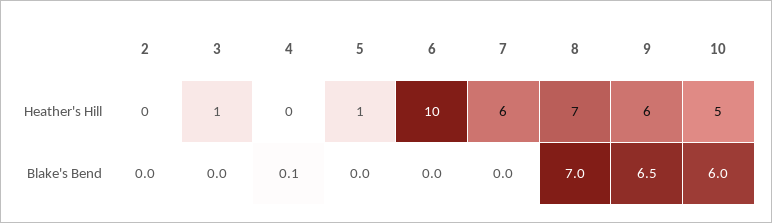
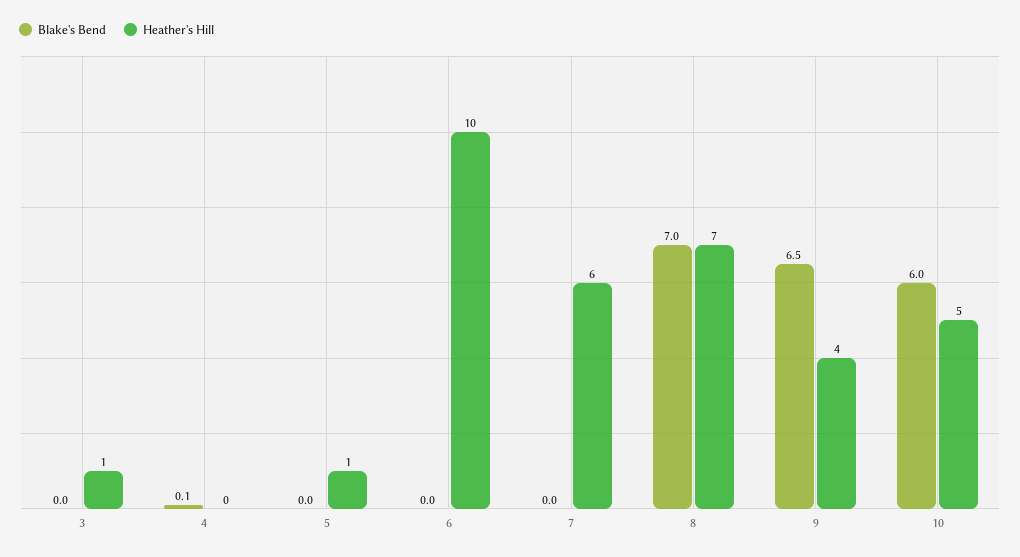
  {
    "Heather's Hill": {
-     "2": 0,
      "3": 1,
      "4": 0,
      "5": 1,
      "6": 10,
      "7": 6,
      "8": 7,
-     "9": 6,
+     "9": 4,
      "10": 5
    },
    "Blake's Bend": {
-     "2": 0,
      "3": 0,
      "4": 0.1,
      "5": 0,
      "6": 0,
      "7": 0,
      "8": 7,
      "9": 6.5,
      "10": 6
    }
  }

